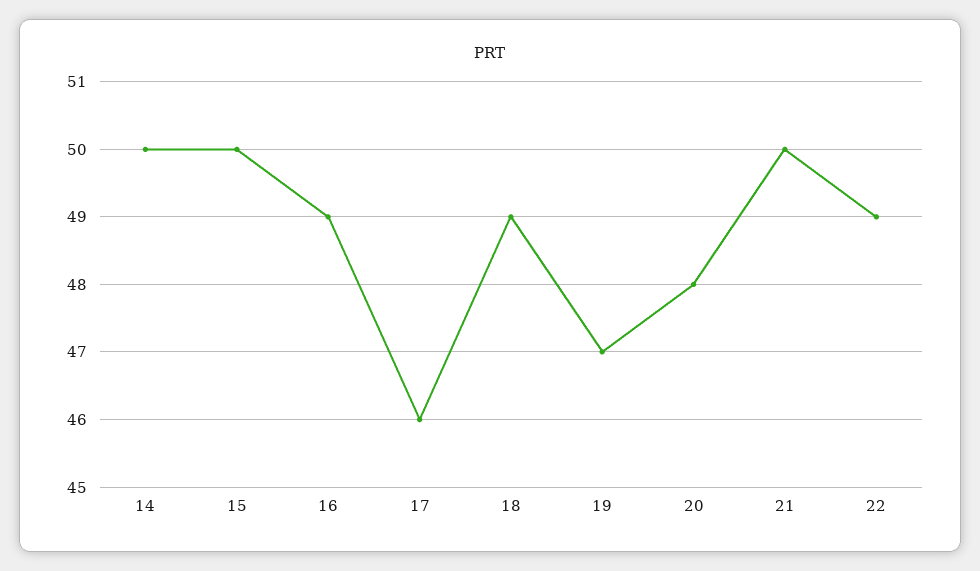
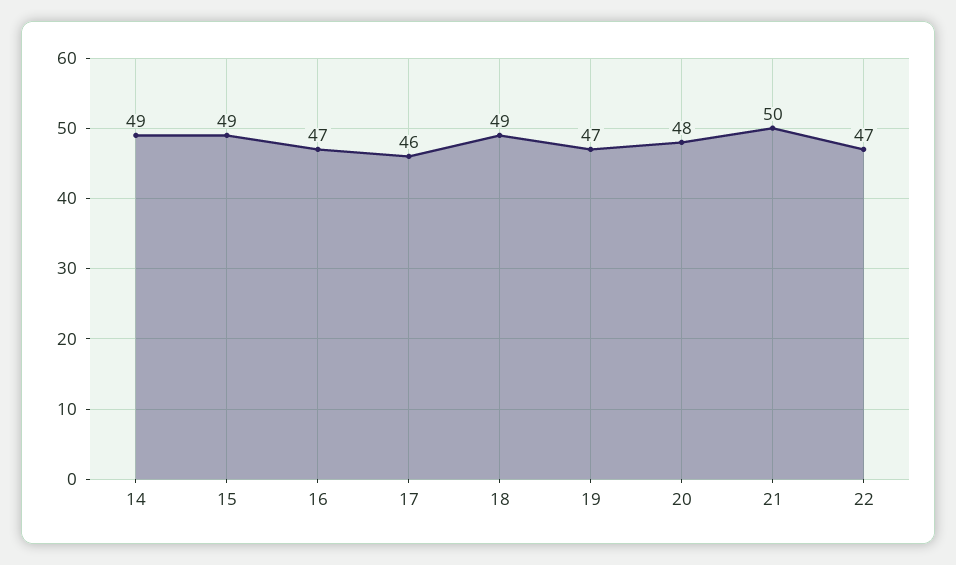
  {
-   "14": 50,
+   "14": 49,
-   "15": 50,
+   "15": 49,
-   "16": 49,
+   "16": 47,
    "17": 46,
    "18": 49,
    "19": 47,
    "20": 48,
    "21": 50,
-   "22": 49
+   "22": 47
  }

